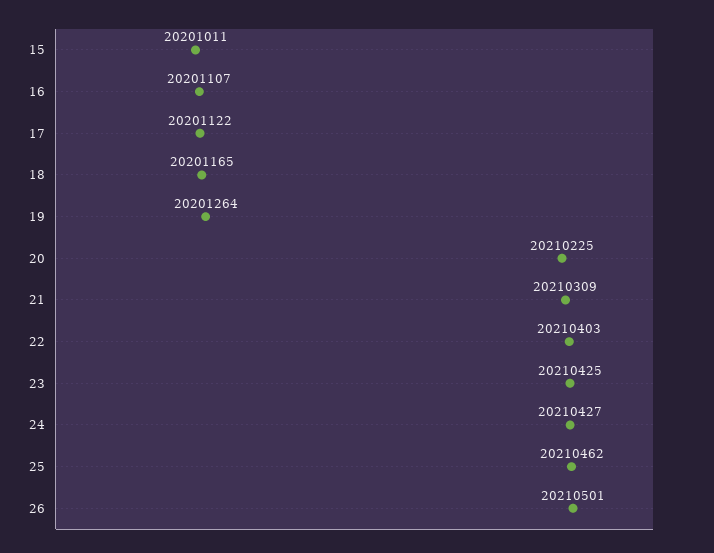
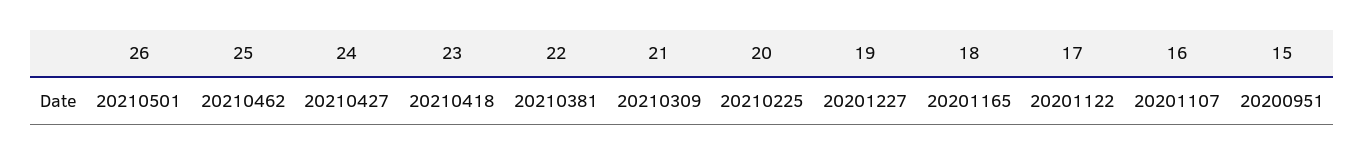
  {
-   "15": 20201011,
+   "15": 20200951,
    "16": 20201107,
    "17": 20201122,
    "18": 20201165,
-   "19": 20201264,
+   "19": 20201227,
    "20": 20210225,
    "21": 20210309,
-   "22": 20210403,
+   "22": 20210381,
-   "23": 20210425,
+   "23": 20210418,
    "24": 20210427,
    "25": 20210462,
    "26": 20210501
  }

